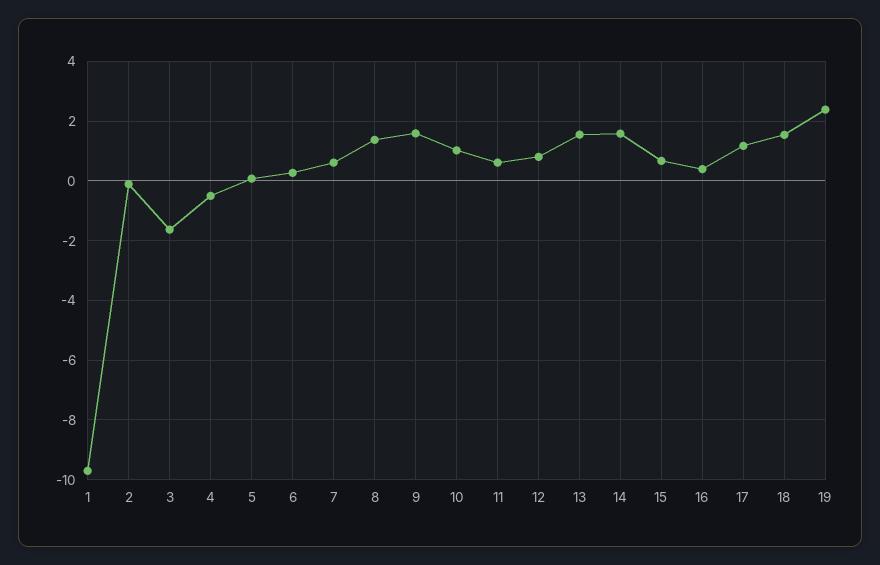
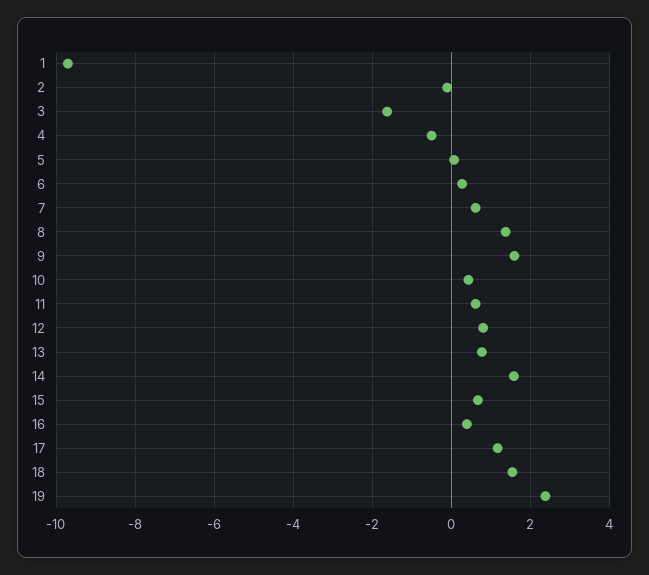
  {
    "1": -9.8,
    "2": -0.2,
    "3": -1.6,
    "4": -0.6,
    "5": 0,
    "6": 0.2,
    "7": 0.6,
    "8": 1.4,
    "9": 1.6,
-   "10": 1,
+   "10": 0.4,
    "11": 0.6,
    "12": 0.8,
-   "13": 1.5,
+   "13": 0.8,
    "14": 1.6,
    "15": 0.6,
    "16": 0.4,
    "17": 1.2,
    "18": 1.6,
    "19": 2.4
  }

